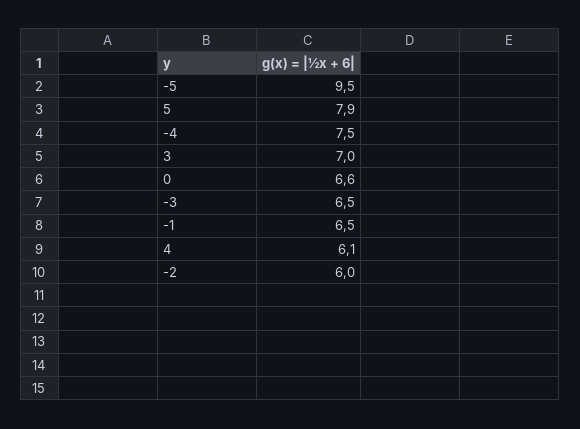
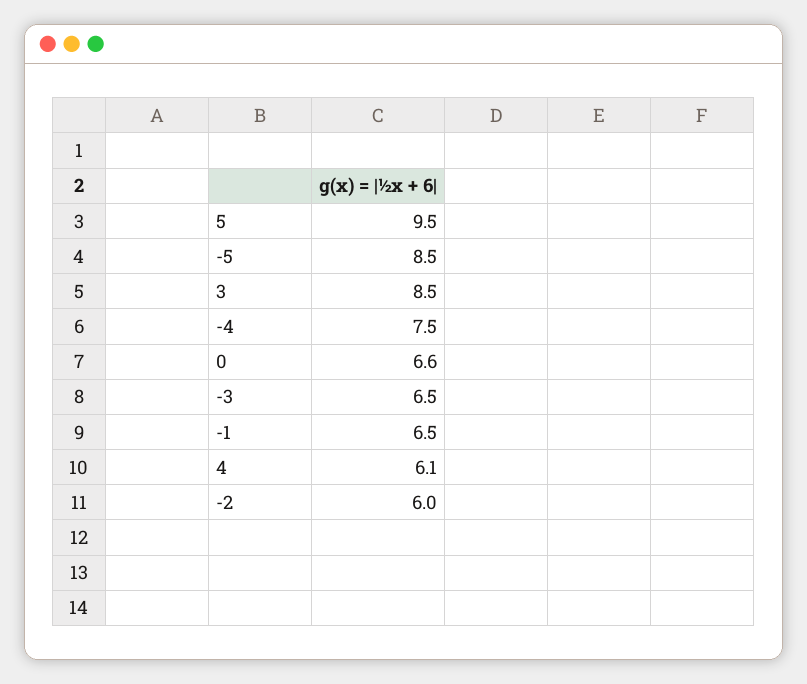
  {
-   "-5": 9.5,
+   "-5": 8.5,
-   "5": 7.9,
+   "5": 9.5,
    "-4": 7.5,
-   "3": 7,
+   "3": 8.5,
    "0": 6.6,
    "-3": 6.5,
    "-1": 6.5,
    "4": 6.1,
    "-2": 6
  }

